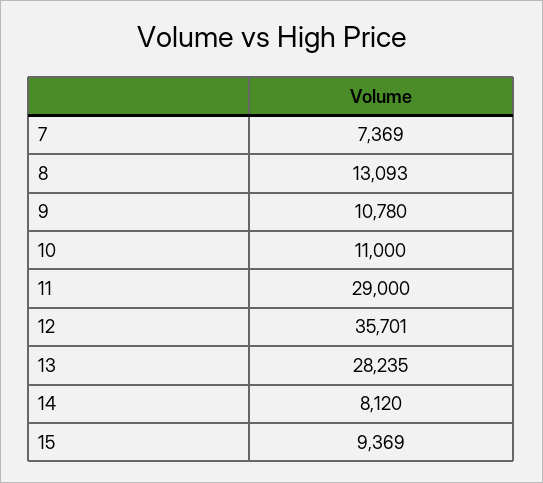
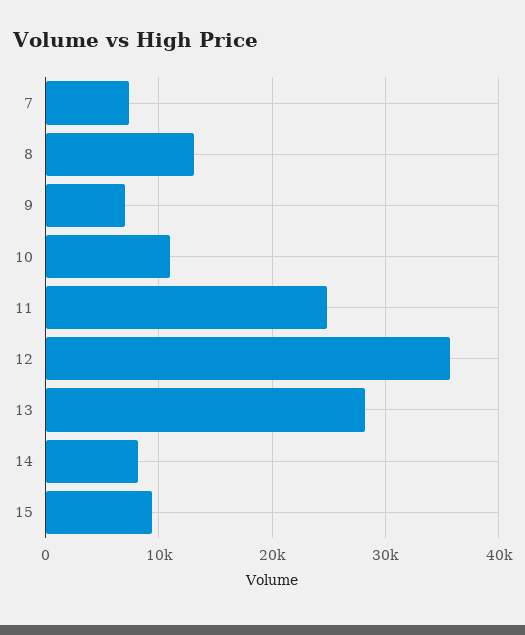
  {
    "7": 7369,
    "8": 13093,
-   "9": 10780,
+   "9": 7000,
    "10": 11000,
-   "11": 29000,
+   "11": 25000,
    "12": 35701,
    "13": 28235,
    "14": 8120,
    "15": 9369
  }

